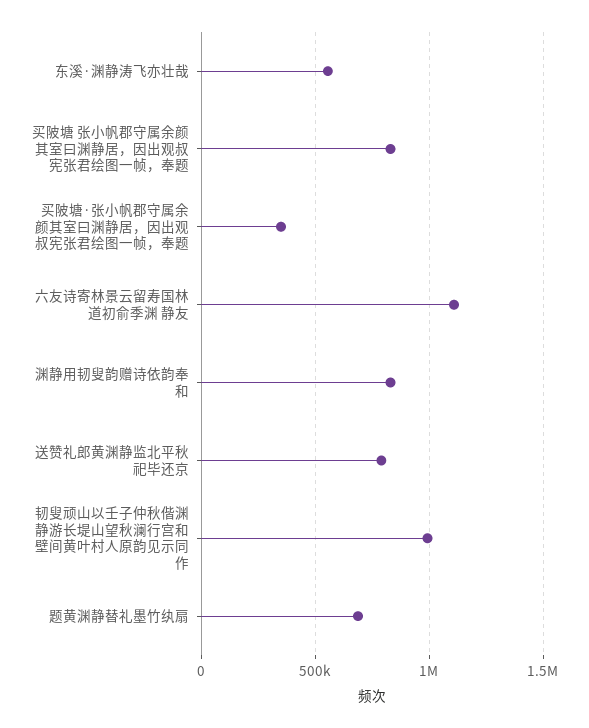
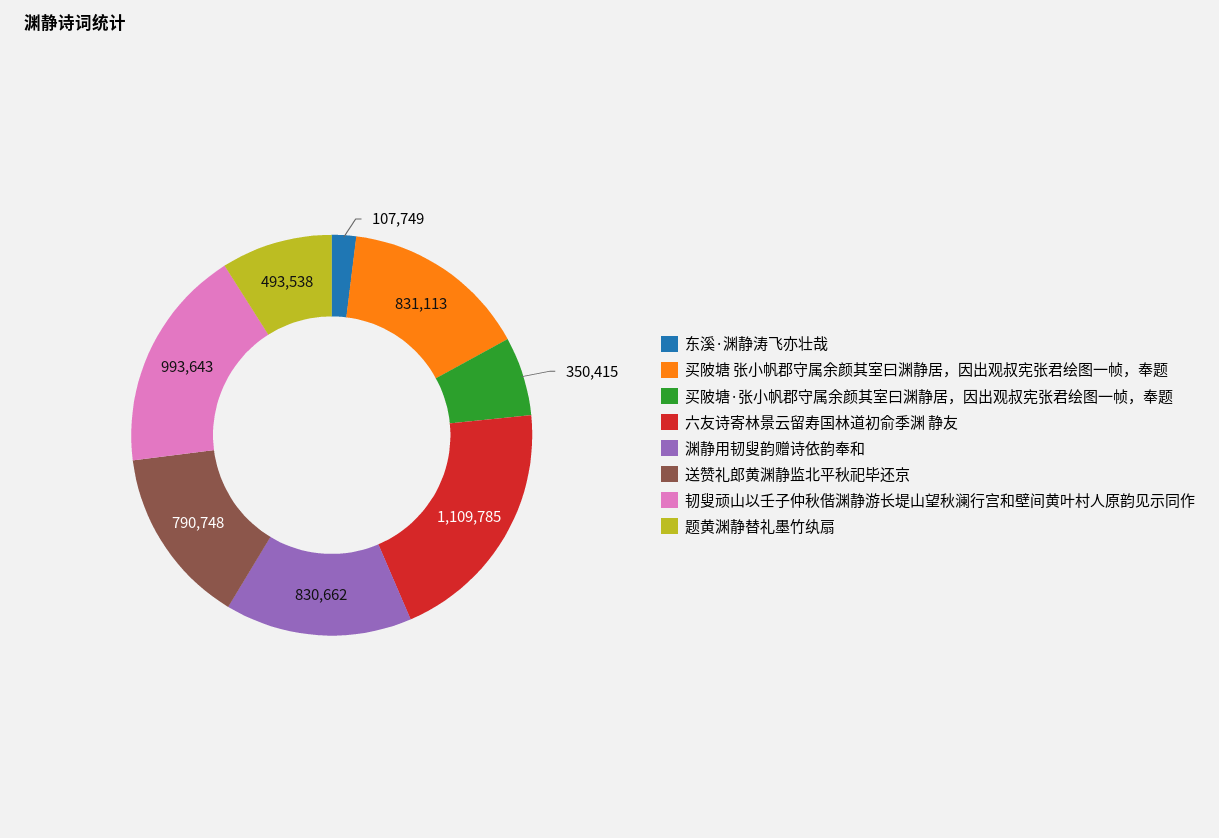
  {
-   "东溪·渊静涛飞亦壮哉": 550000,
+   "东溪·渊静涛飞亦壮哉": 107749,
    "买陂塘 张小帆郡守属余颜其室曰渊静居，因出观叔宪张君绘图一帧，奉题": 831113,
    "买陂塘·张小帆郡守属余颜其室曰渊静居，因出观叔宪张君绘图一帧，奉题": 350415,
    "六友诗寄林景云留寿国林道初俞季渊 静友": 1109785,
    "渊静用韧叟韵赠诗依韵奉和": 830662,
    "送赞礼郎黄渊静监北平秋祀毕还京": 790748,
    "韧叟顽山以壬子仲秋偕渊静游长堤山望秋澜行宫和壁间黄叶村人原韵见示同作": 993643,
-   "题黄渊静替礼墨竹纨扇": 700000
+   "题黄渊静替礼墨竹纨扇": 493538
  }

